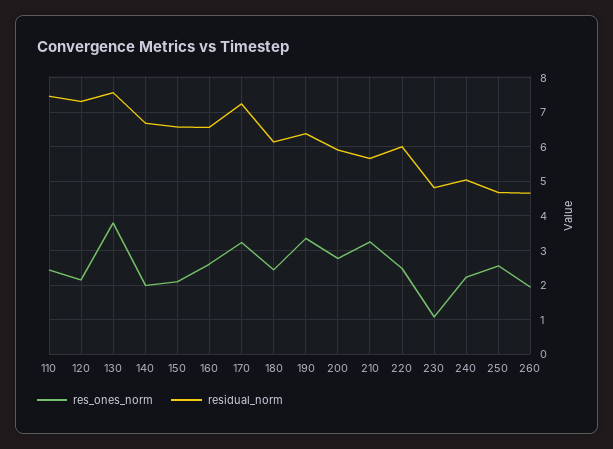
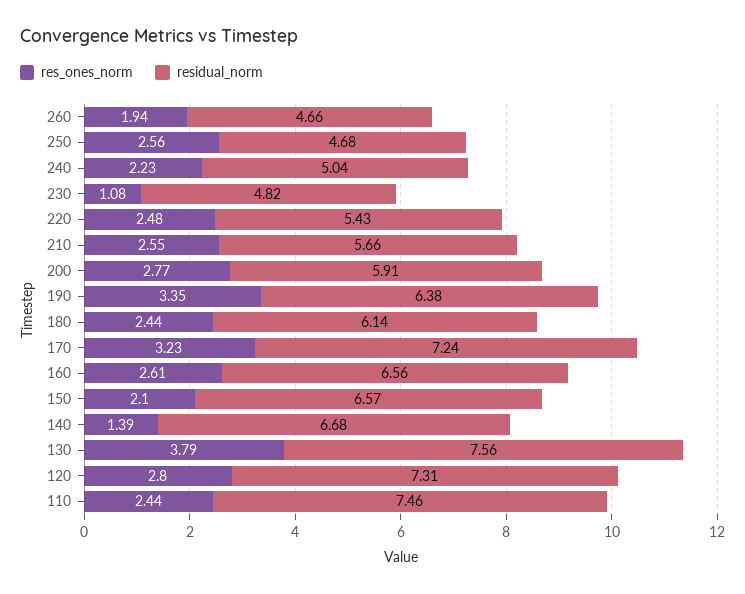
  {
    "res_ones_norm": {
      "110": 2.44,
-     "120": 2.2,
+     "120": 2.8,
      "130": 3.79,
-     "140": 2,
+     "140": 1.39,
      "150": 2.1,
      "160": 2.61,
      "170": 3.23,
      "180": 2.44,
      "190": 3.35,
      "200": 2.77,
-     "210": 3.2,
+     "210": 2.55,
      "220": 2.48,
      "230": 1.08,
      "240": 2.23,
      "250": 2.56,
      "260": 1.94
    },
    "residual_norm": {
      "110": 7.46,
      "120": 7.31,
      "130": 7.56,
      "140": 6.68,
      "150": 6.57,
      "160": 6.56,
      "170": 7.24,
      "180": 6.14,
      "190": 6.38,
      "200": 5.91,
      "210": 5.66,
-     "220": 6,
+     "220": 5.43,
      "230": 4.82,
      "240": 5.04,
      "250": 4.68,
      "260": 4.66
    }
  }

